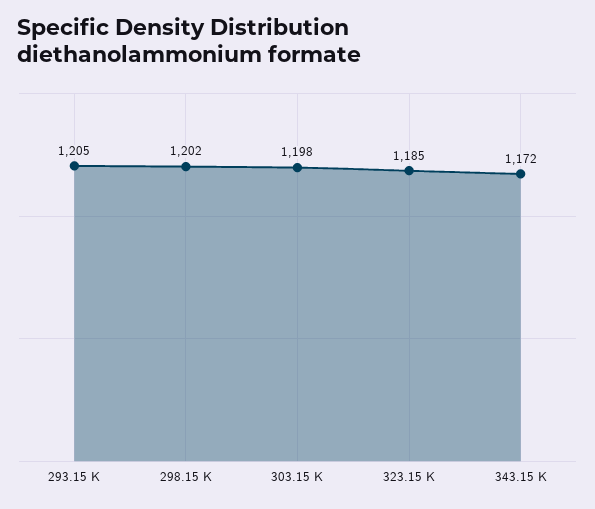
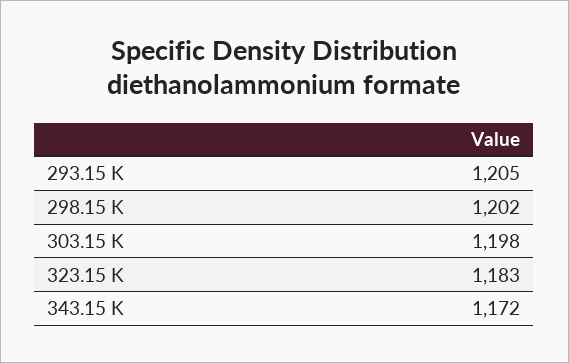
  {
    "293.15 K": 1205,
    "298.15 K": 1202,
    "303.15 K": 1198,
-   "323.15 K": 1185,
+   "323.15 K": 1183,
    "343.15 K": 1172
  }

